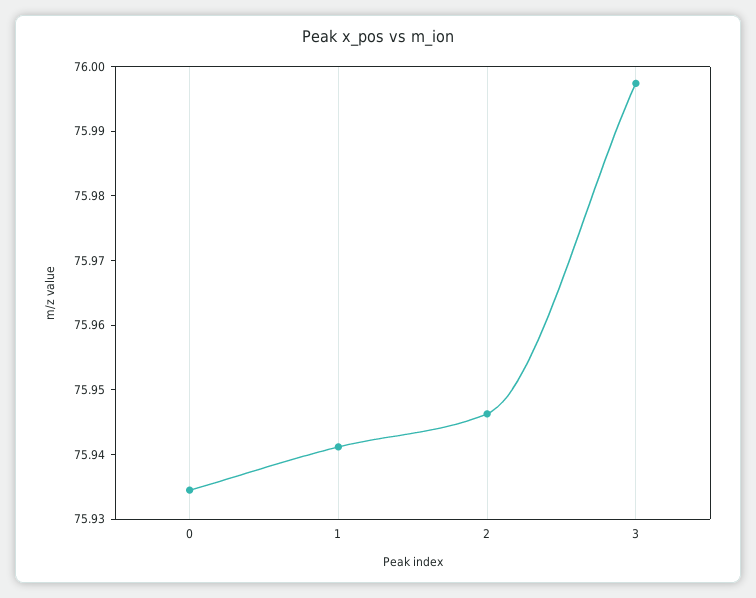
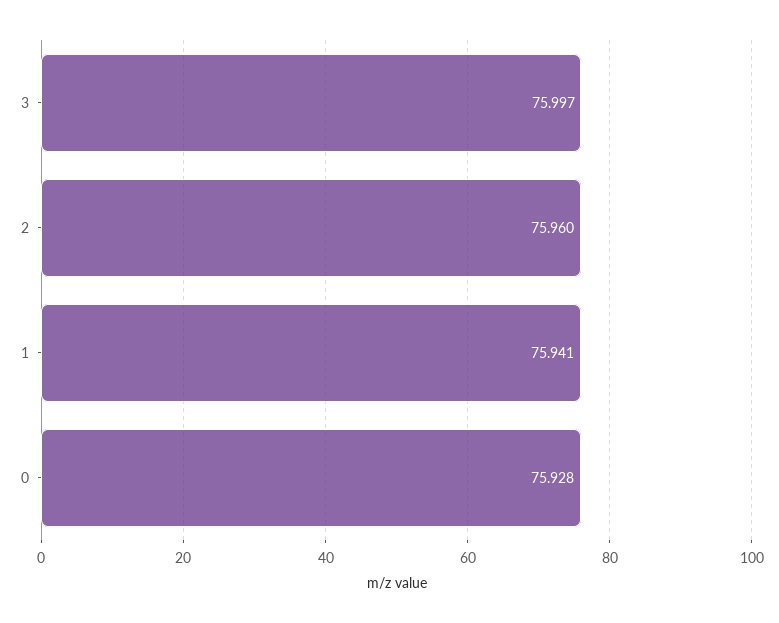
  {
-   "0": 75.934,
+   "0": 75.928,
    "1": 75.941,
-   "2": 75.946,
+   "2": 75.96,
    "3": 75.997
  }

